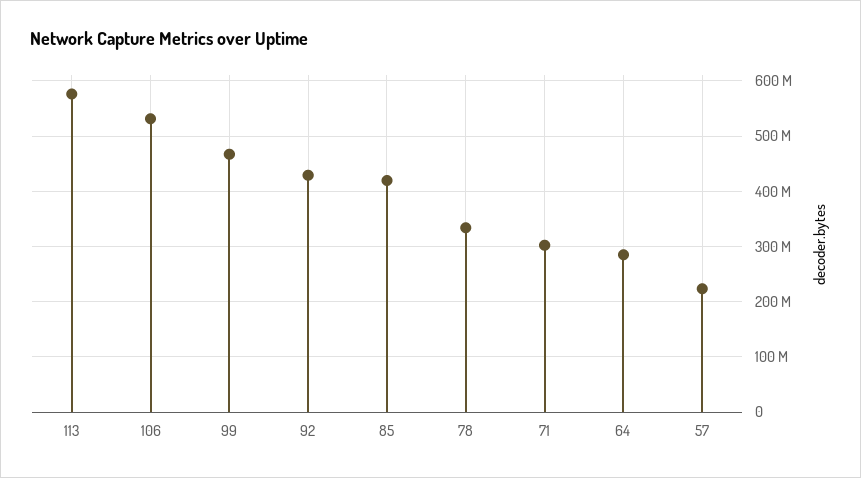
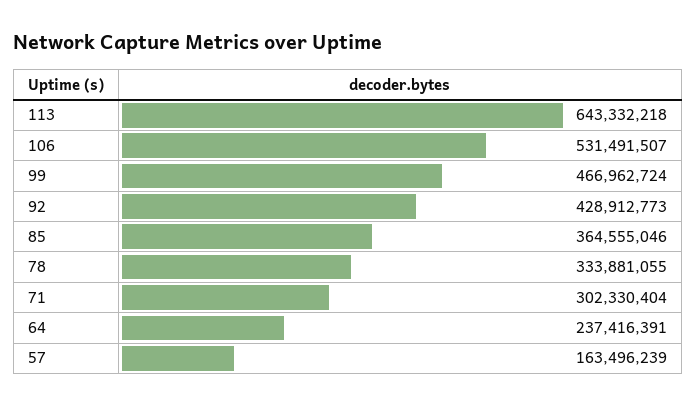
  {
-   "113": 580000000,
+   "113": 643332218,
    "106": 531491507,
    "99": 466962724,
    "92": 428912773,
-   "85": 420000000,
+   "85": 364555046,
    "78": 333881055,
    "71": 302330404,
-   "64": 280000000,
+   "64": 237416391,
-   "57": 220000000
+   "57": 163496239
  }

